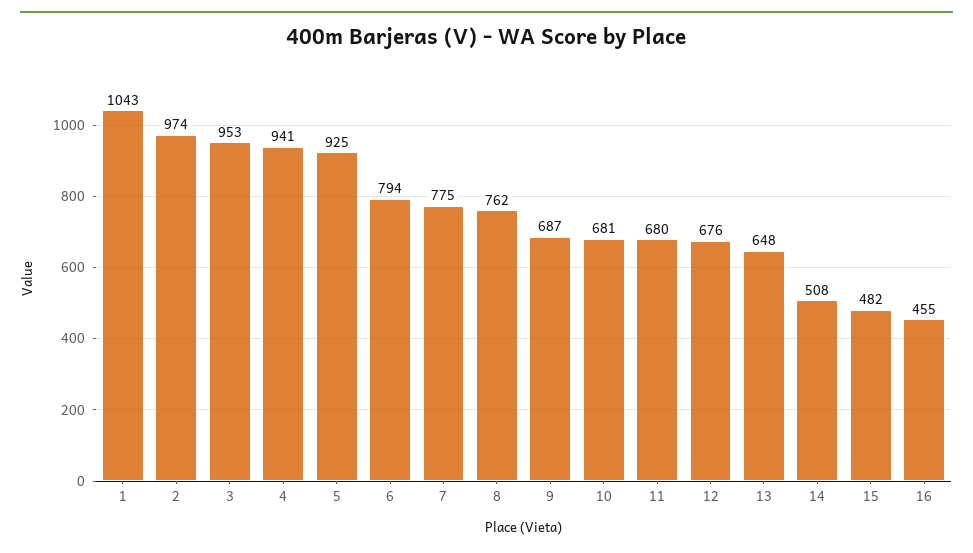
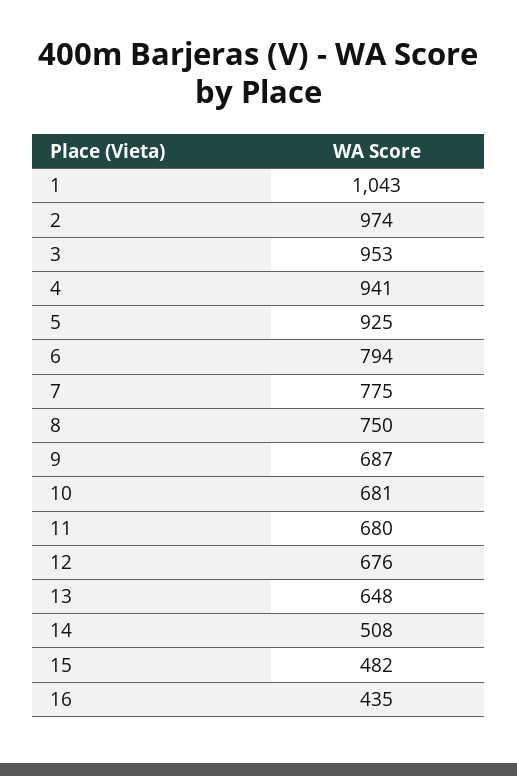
  {
    "1": 1043,
    "2": 974,
    "3": 953,
    "4": 941,
    "5": 925,
    "6": 794,
    "7": 775,
-   "8": 762,
+   "8": 750,
    "9": 687,
    "10": 681,
    "11": 680,
    "12": 676,
    "13": 648,
    "14": 508,
    "15": 482,
-   "16": 455
+   "16": 435
  }

